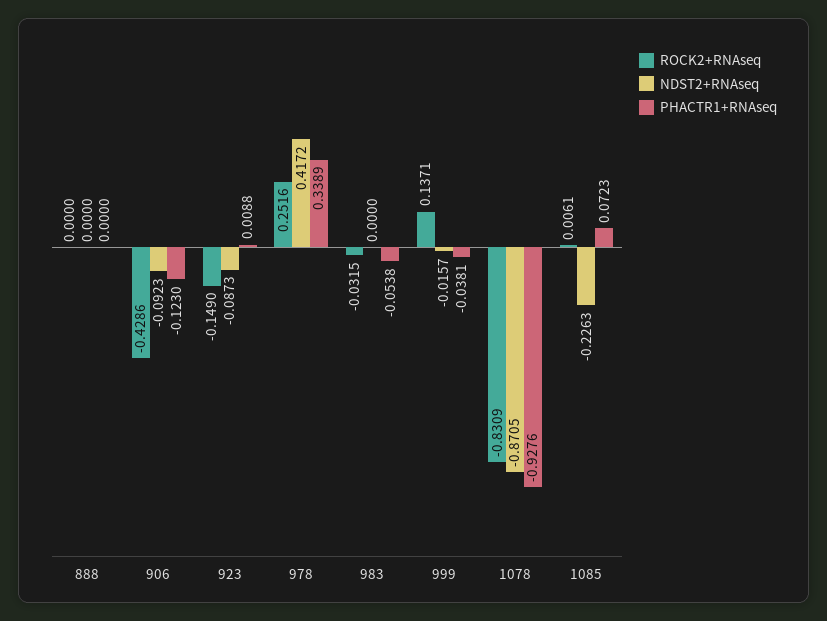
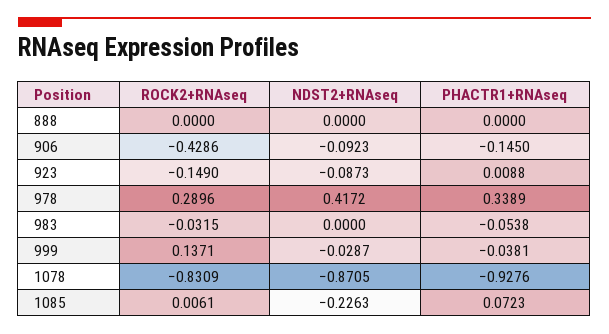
  {
    "ROCK2+RNAseq": {
      "888": 0,
      "906": -0.4286,
      "923": -0.149,
-     "978": 0.2516,
+     "978": 0.2896,
      "983": -0.0315,
      "999": 0.1371,
      "1078": -0.8309,
      "1085": 0.0061
    },
    "NDST2+RNAseq": {
      "888": 0,
      "906": -0.0923,
      "923": -0.0873,
      "978": 0.4172,
      "983": 0,
-     "999": -0.0157,
+     "999": -0.0287,
      "1078": -0.8705,
      "1085": -0.2263
    },
    "PHACTR1+RNAseq": {
      "888": 0,
-     "906": -0.123,
+     "906": -0.145,
      "923": 0.0088,
      "978": 0.3389,
      "983": -0.0538,
      "999": -0.0381,
      "1078": -0.9276,
      "1085": 0.0723
    }
  }

